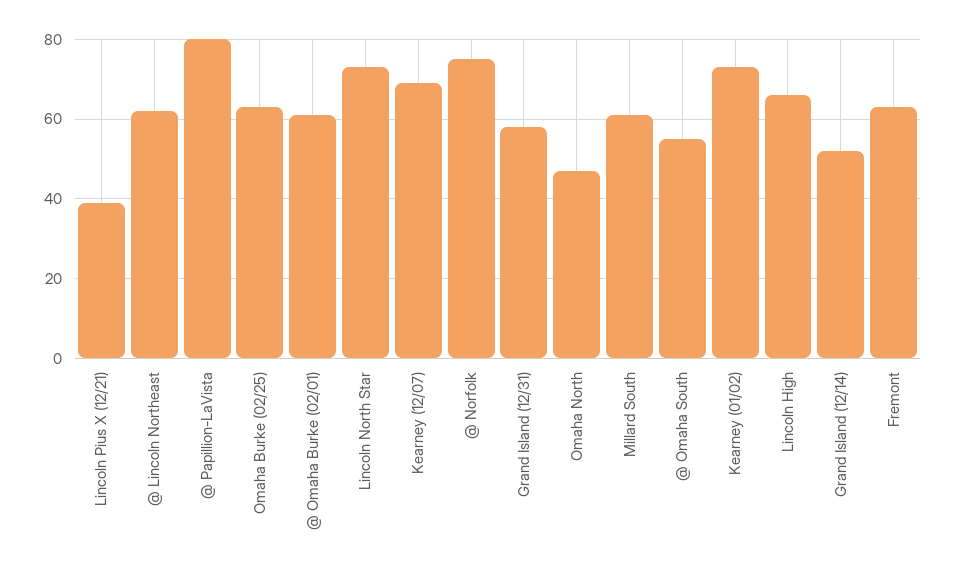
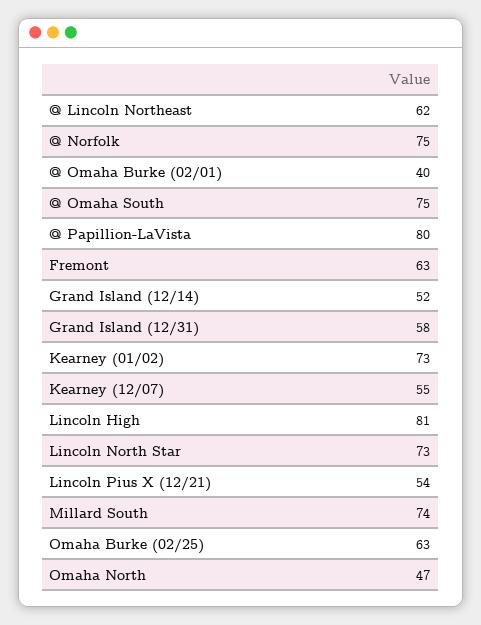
  {
-   "Lincoln Pius X (12/21)": 40,
+   "Lincoln Pius X (12/21)": 54,
    "@ Lincoln Northeast": 62,
    "@ Papillion-LaVista": 80,
    "Omaha Burke (02/25)": 63,
-   "@ Omaha Burke (02/01)": 60,
+   "@ Omaha Burke (02/01)": 40,
    "Lincoln North Star": 73,
-   "Kearney (12/07)": 70,
+   "Kearney (12/07)": 55,
    "@ Norfolk": 75,
    "Grand Island (12/31)": 58,
    "Omaha North": 47,
-   "Millard South": 60,
+   "Millard South": 74,
-   "@ Omaha South": 55,
+   "@ Omaha South": 75,
    "Kearney (01/02)": 73,
-   "Lincoln High": 65,
+   "Lincoln High": 81,
    "Grand Island (12/14)": 52,
    "Fremont": 63
  }

